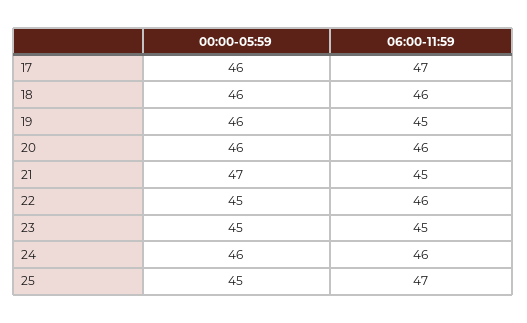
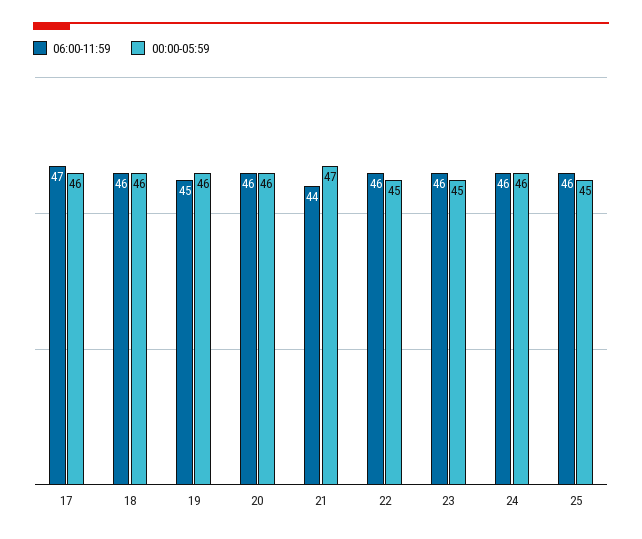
  {
    "00:00-05:59": {
      "17": 46,
      "18": 46,
      "19": 46,
      "20": 46,
      "21": 47,
      "22": 45,
      "23": 45,
      "24": 46,
      "25": 45
    },
    "06:00-11:59": {
      "17": 47,
      "18": 46,
      "19": 45,
      "20": 46,
-     "21": 45,
+     "21": 44,
      "22": 46,
-     "23": 45,
+     "23": 46,
      "24": 46,
-     "25": 47
+     "25": 46
    }
  }

